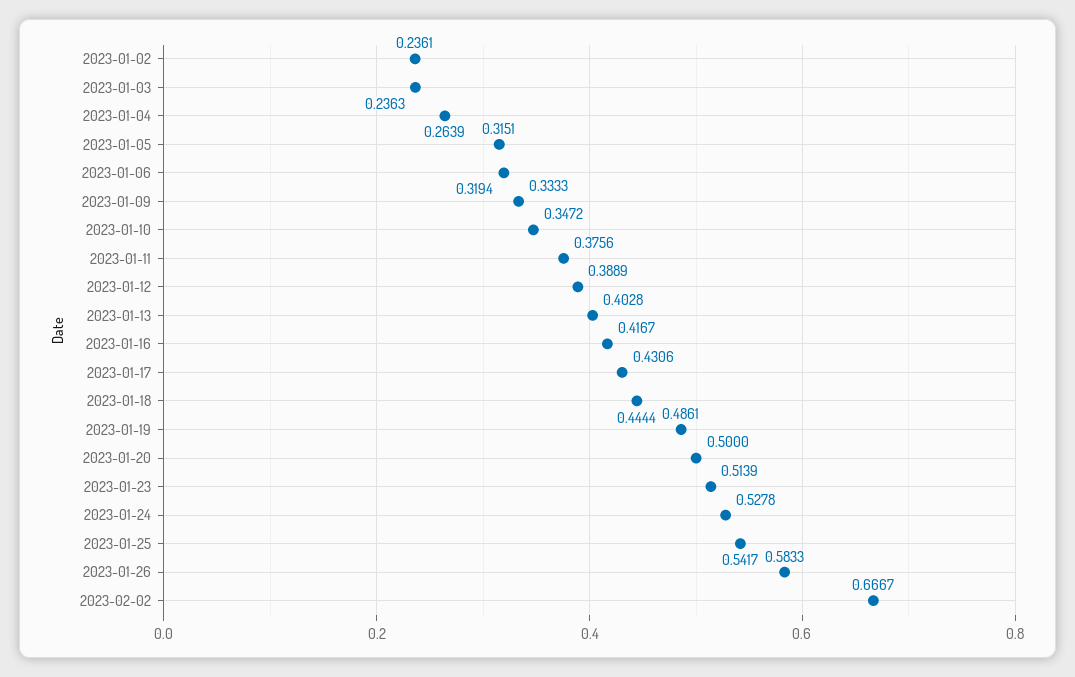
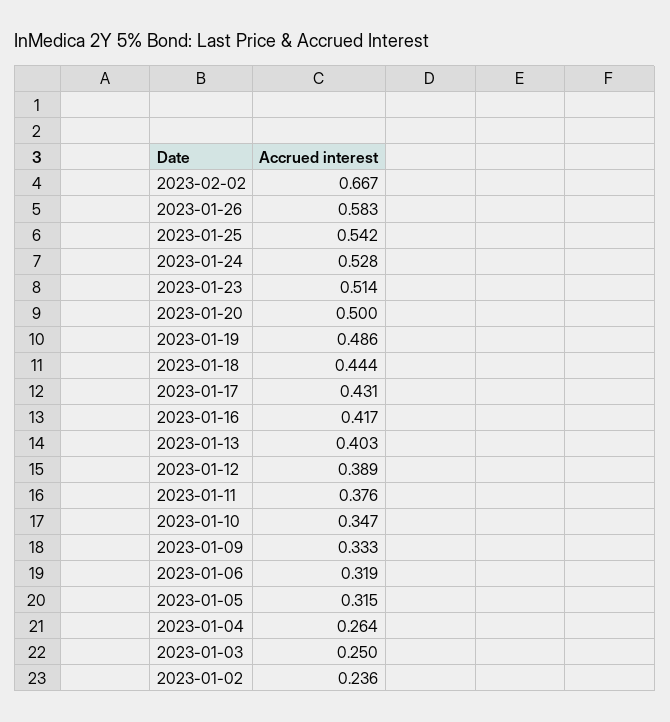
  {
    "2023-01-02": 0.2361,
-   "2023-01-03": 0.2363,
+   "2023-01-03": 0.25,
    "2023-01-04": 0.2639,
    "2023-01-05": 0.3151,
    "2023-01-06": 0.3194,
    "2023-01-09": 0.3333,
    "2023-01-10": 0.3472,
    "2023-01-11": 0.3756,
    "2023-01-12": 0.3889,
    "2023-01-13": 0.4028,
    "2023-01-16": 0.4167,
    "2023-01-17": 0.4306,
    "2023-01-18": 0.4444,
    "2023-01-19": 0.4861,
    "2023-01-20": 0.5,
    "2023-01-23": 0.5139,
    "2023-01-24": 0.5278,
    "2023-01-25": 0.5417,
    "2023-01-26": 0.5833,
    "2023-02-02": 0.6667
  }

